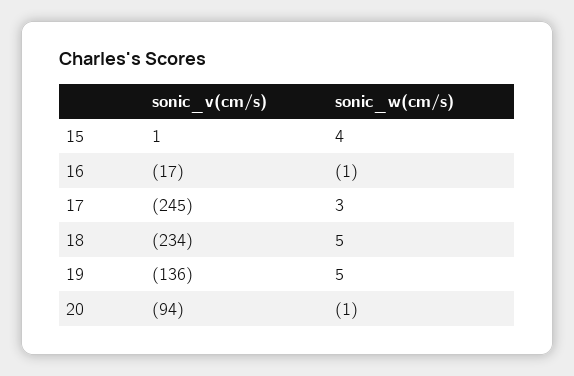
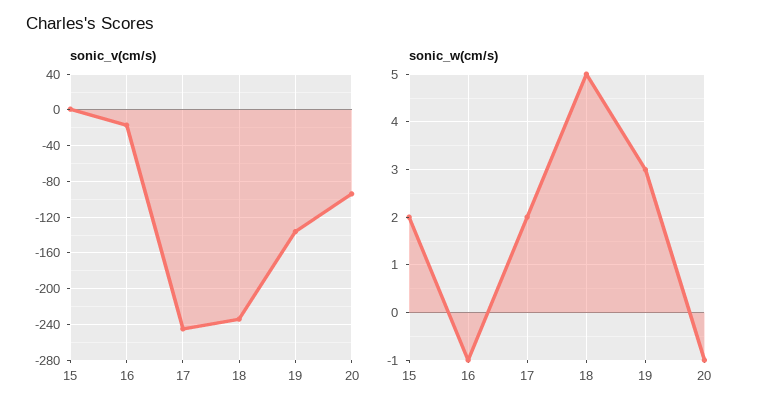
  {
    "sonic_v(cm/s)": {
      "15": 1,
      "16": -17,
      "17": -245,
      "18": -234,
      "19": -136,
      "20": -94
    },
    "sonic_w(cm/s)": {
-     "15": 4,
+     "15": 2,
      "16": -1,
-     "17": 3,
+     "17": 2,
      "18": 5,
-     "19": 5,
+     "19": 3,
      "20": -1
    }
  }

